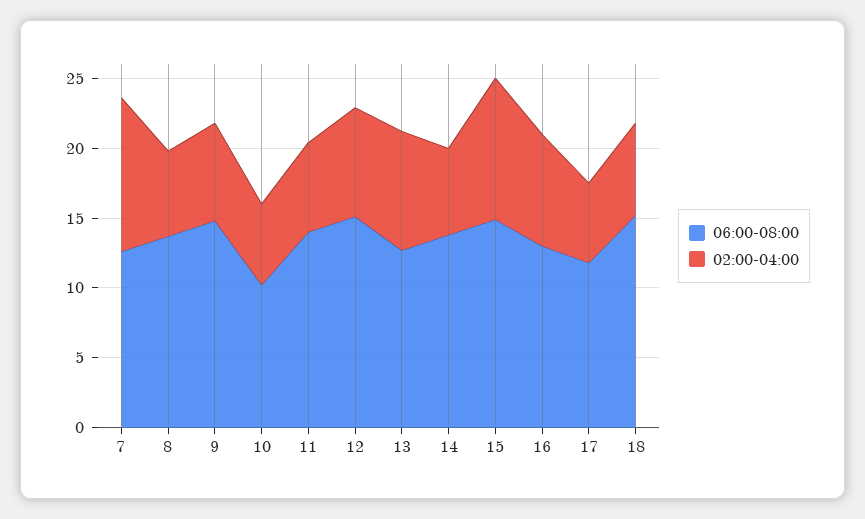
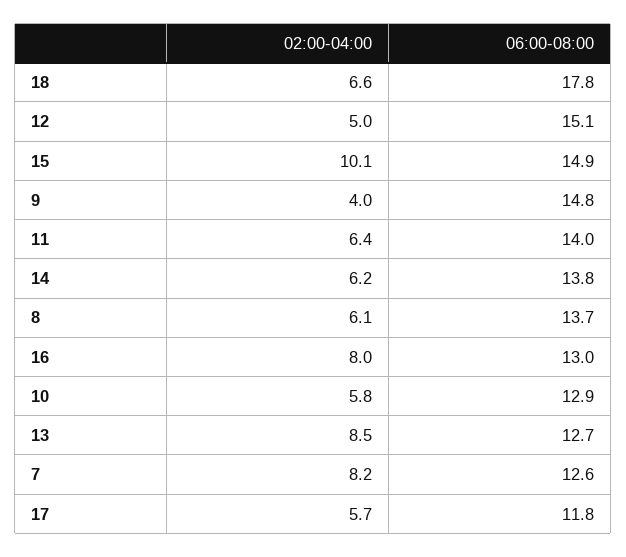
  {
    "06:00-08:00": {
      "7": 12.6,
      "8": 13.7,
      "9": 14.8,
-     "10": 10,
+     "10": 12.9,
      "11": 14,
      "12": 15.1,
      "13": 12.7,
      "14": 13.8,
      "15": 14.9,
      "16": 13,
      "17": 11.8,
-     "18": 15
+     "18": 17.8
    },
    "02:00-04:00": {
-     "7": 11,
+     "7": 8.2,
      "8": 6.1,
-     "9": 7,
+     "9": 4,
      "10": 5.8,
      "11": 6.4,
-     "12": 8,
+     "12": 5,
      "13": 8.5,
      "14": 6.2,
      "15": 10.1,
      "16": 8,
      "17": 5.7,
      "18": 6.6
    }
  }

